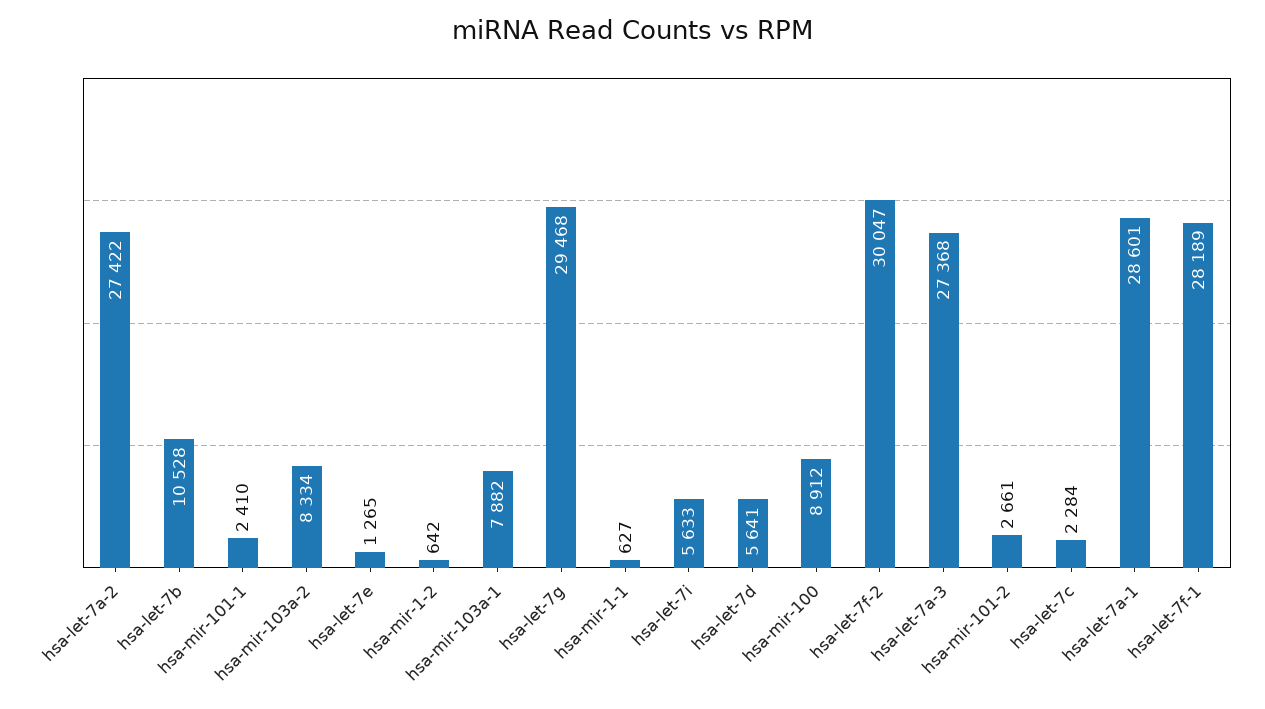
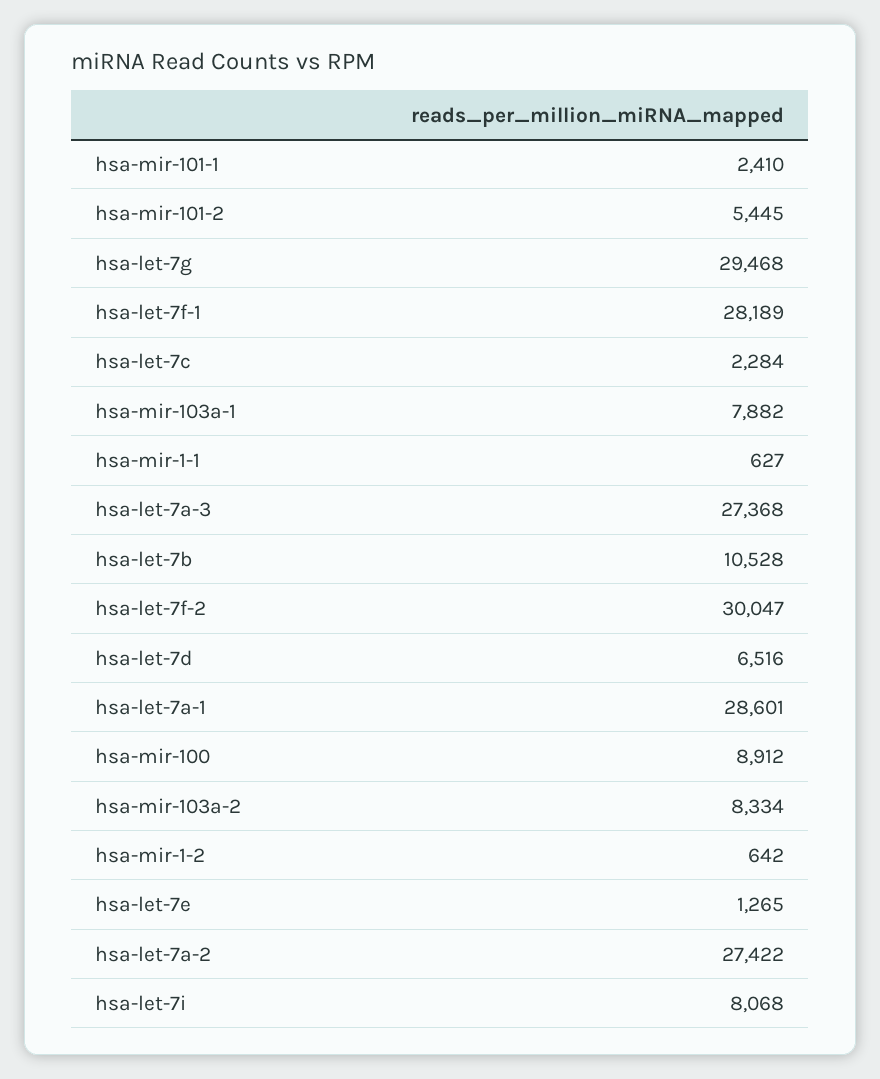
  {
    "hsa-let-7a-2": 27422,
    "hsa-let-7b": 10528,
    "hsa-mir-101-1": 2410,
    "hsa-mir-103a-2": 8334,
    "hsa-let-7e": 1265,
    "hsa-mir-1-2": 642,
    "hsa-mir-103a-1": 7882,
    "hsa-let-7g": 29468,
    "hsa-mir-1-1": 627,
-   "hsa-let-7i": 5633,
+   "hsa-let-7i": 8068,
-   "hsa-let-7d": 5641,
+   "hsa-let-7d": 6516,
    "hsa-mir-100": 8912,
    "hsa-let-7f-2": 30047,
    "hsa-let-7a-3": 27368,
-   "hsa-mir-101-2": 2661,
+   "hsa-mir-101-2": 5445,
    "hsa-let-7c": 2284,
    "hsa-let-7a-1": 28601,
    "hsa-let-7f-1": 28189
  }

